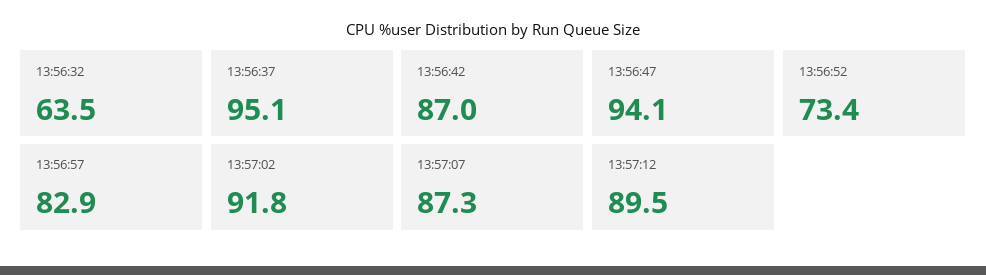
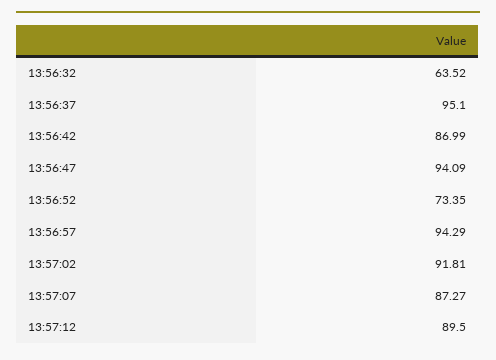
  {
    "13:56:32": 63.52,
    "13:56:37": 95.1,
    "13:56:42": 86.99,
    "13:56:47": 94.09,
    "13:56:52": 73.35,
-   "13:56:57": 82.9,
+   "13:56:57": 94.29,
    "13:57:02": 91.81,
    "13:57:07": 87.27,
    "13:57:12": 89.5
  }

